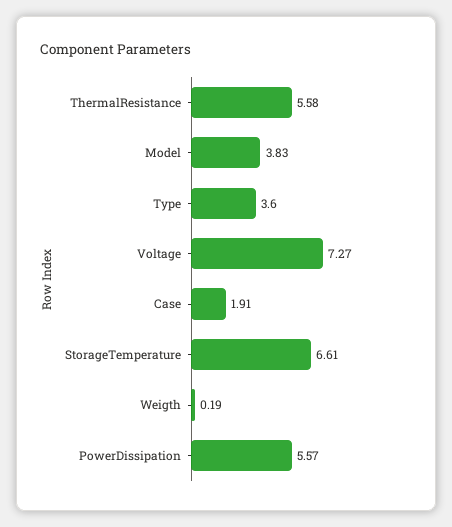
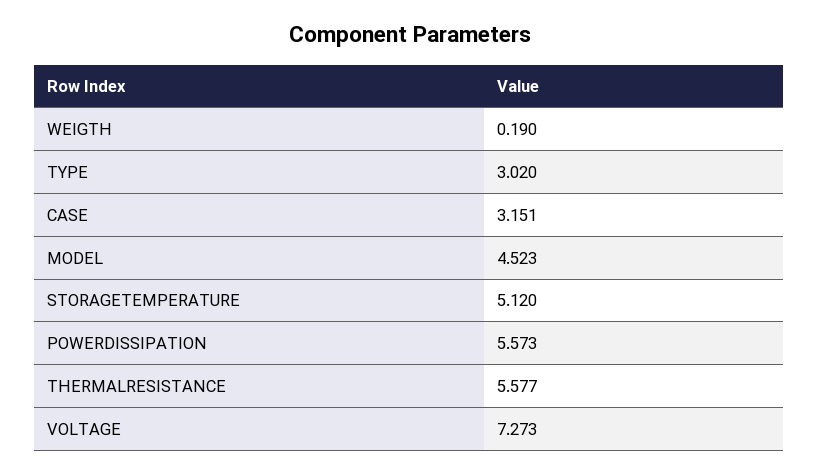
  {
    "ThermalResistance": 5.577,
-   "Model": 3.83,
+   "Model": 4.523,
-   "Type": 3.6,
+   "Type": 3.02,
    "Voltage": 7.273,
-   "Case": 1.91,
+   "Case": 3.151,
-   "StorageTemperature": 6.61,
+   "StorageTemperature": 5.12,
    "Weigth": 0.19,
    "PowerDissipation": 5.573
  }

